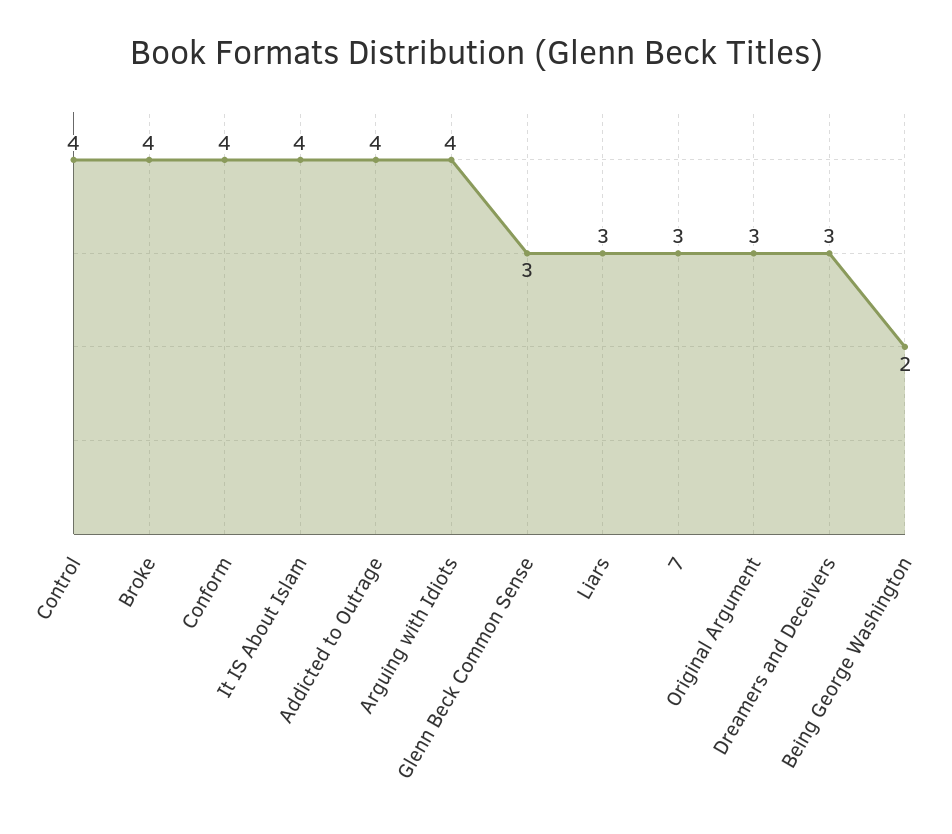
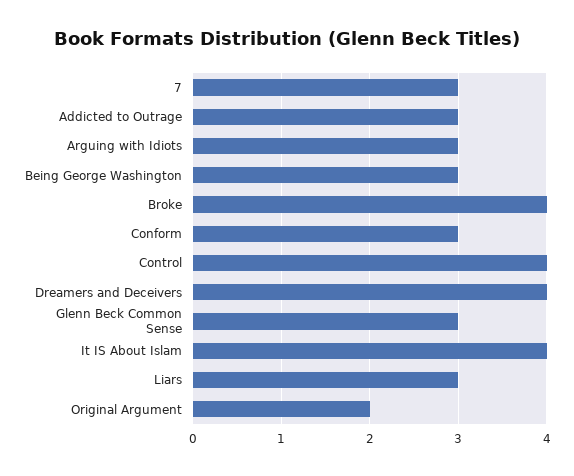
  {
    "Control": 4,
    "Broke": 4,
-   "Conform": 4,
+   "Conform": 3,
    "It IS About Islam": 4,
-   "Addicted to Outrage": 4,
+   "Addicted to Outrage": 3,
-   "Arguing with Idiots": 4,
+   "Arguing with Idiots": 3,
    "Glenn Beck Common Sense": 3,
    "Liars": 3,
    "7": 3,
-   "Original Argument": 3,
+   "Original Argument": 2,
-   "Dreamers and Deceivers": 3,
+   "Dreamers and Deceivers": 4,
-   "Being George Washington": 2
+   "Being George Washington": 3
  }

